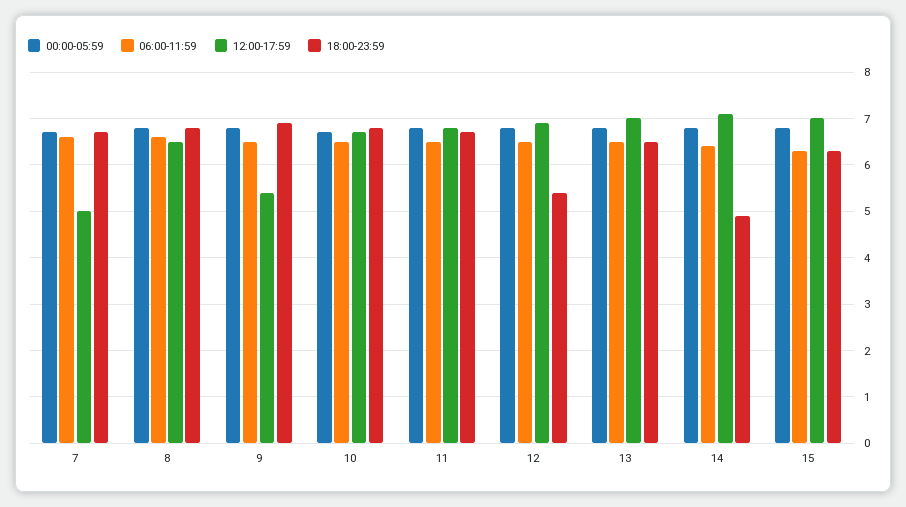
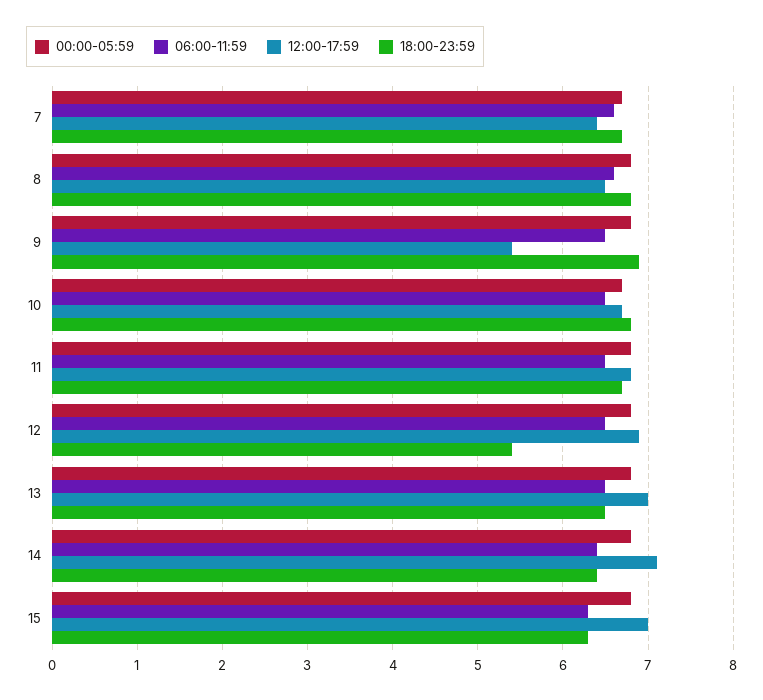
  {
    "00:00-05:59": {
      "7": 6.7,
      "8": 6.8,
      "9": 6.8,
      "10": 6.7,
      "11": 6.8,
      "12": 6.8,
      "13": 6.8,
      "14": 6.8,
      "15": 6.8
    },
    "06:00-11:59": {
      "7": 6.6,
      "8": 6.6,
      "9": 6.5,
      "10": 6.5,
      "11": 6.5,
      "12": 6.5,
      "13": 6.5,
      "14": 6.4,
      "15": 6.3
    },
    "12:00-17:59": {
-     "7": 5,
+     "7": 6.4,
      "8": 6.5,
      "9": 5.4,
      "10": 6.7,
      "11": 6.8,
      "12": 6.9,
      "13": 7,
      "14": 7.1,
      "15": 7
    },
    "18:00-23:59": {
      "7": 6.7,
      "8": 6.8,
      "9": 6.9,
      "10": 6.8,
      "11": 6.7,
      "12": 5.4,
      "13": 6.5,
-     "14": 5,
+     "14": 6.4,
      "15": 6.3
    }
  }

